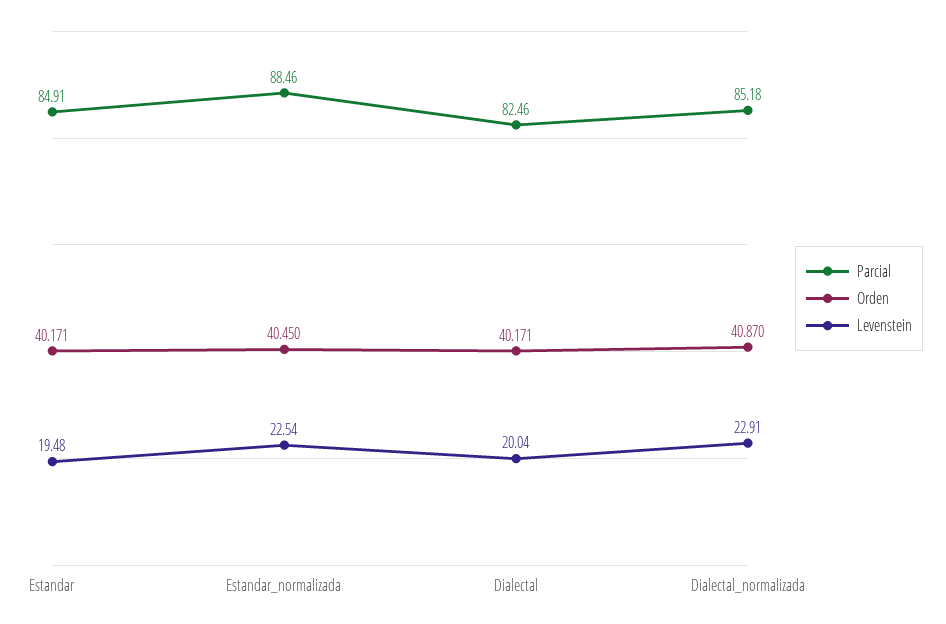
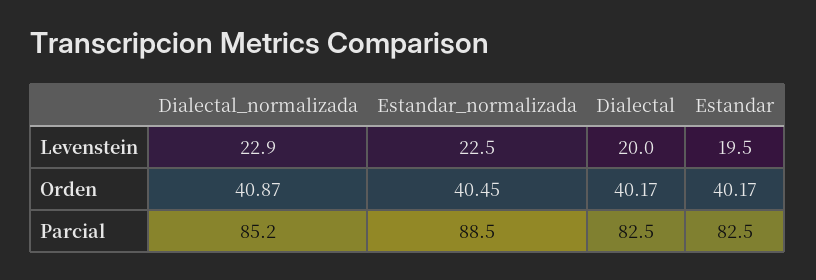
  {
    "Parcial": {
-     "Estandar": 84.91,
+     "Estandar": 82.5,
      "Estandar_normalizada": 88.46,
      "Dialectal": 82.46,
      "Dialectal_normalizada": 85.18
    },
    "Orden": {
      "Estandar": 40.171,
      "Estandar_normalizada": 40.45,
      "Dialectal": 40.171,
      "Dialectal_normalizada": 40.87
    },
    "Levenstein": {
      "Estandar": 19.48,
      "Estandar_normalizada": 22.54,
      "Dialectal": 20.04,
      "Dialectal_normalizada": 22.91
    }
  }

